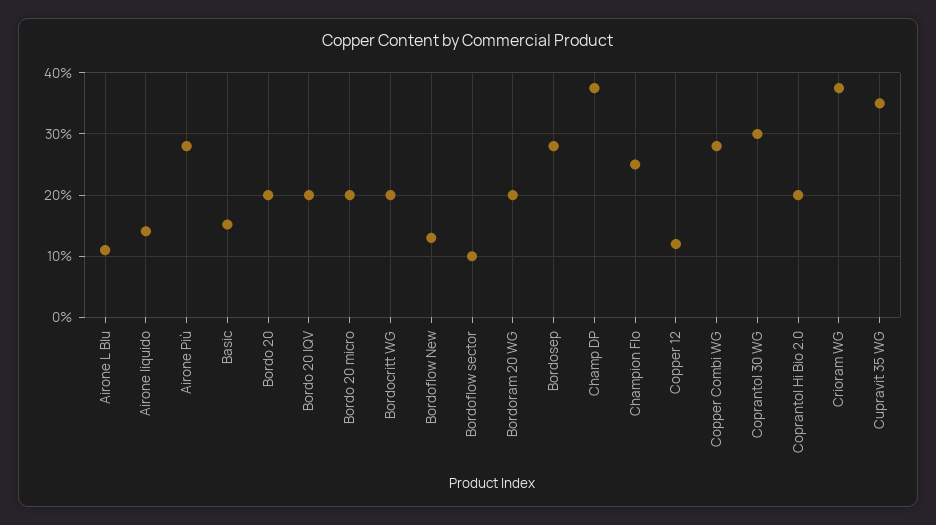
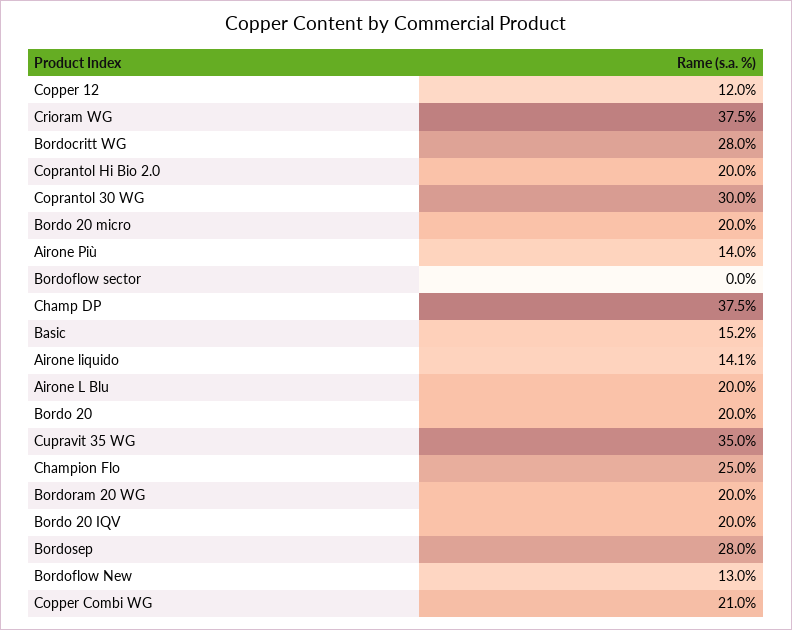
  {
-   "Airone L Blu": 11,
+   "Airone L Blu": 20,
    "Airone liquido": 14.1,
-   "Airone Più": 28,
+   "Airone Più": 14,
    "Basic": 15.2,
    "Bordo 20": 20,
    "Bordo 20 IQV": 20,
    "Bordo 20 micro": 20,
-   "Bordocritt WG": 20,
+   "Bordocritt WG": 28,
    "Bordoflow New": 13,
-   "Bordoflow sector": 10,
+   "Bordoflow sector": 0,
    "Bordoram 20 WG": 20,
    "Bordosep": 28,
    "Champ DP": 37.5,
    "Champion Flo": 25,
    "Copper 12": 12,
-   "Copper Combi WG": 28,
+   "Copper Combi WG": 21,
    "Coprantol 30 WG": 30,
    "Coprantol Hi Bio 2.0": 20,
    "Crioram WG": 37.5,
    "Cupravit 35 WG": 35
  }

